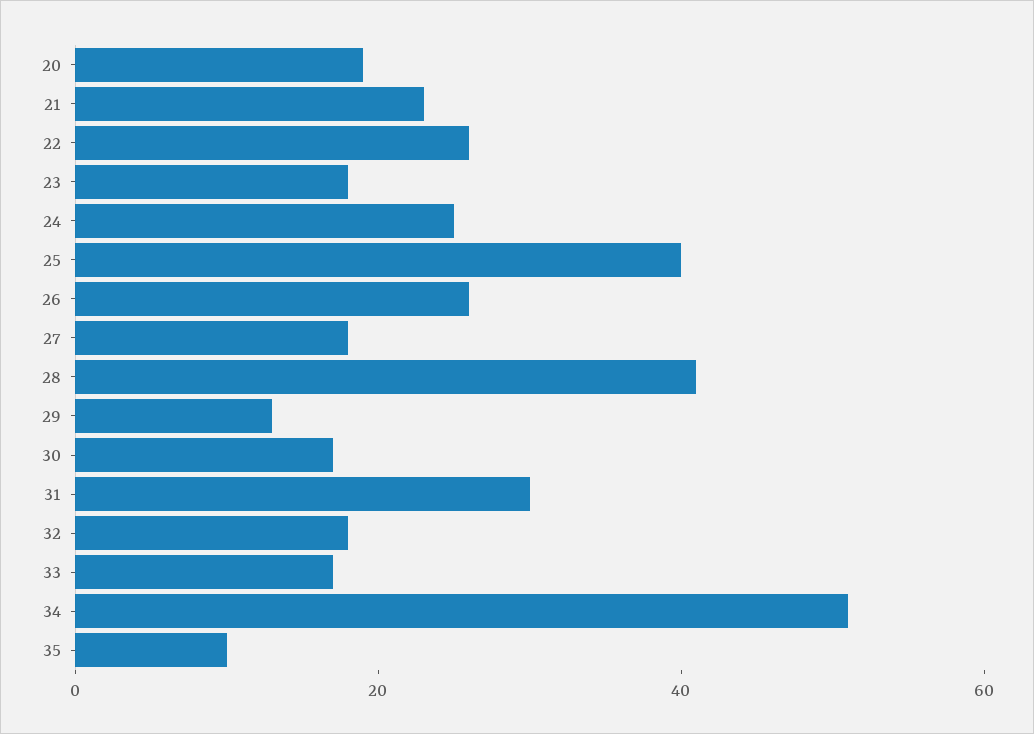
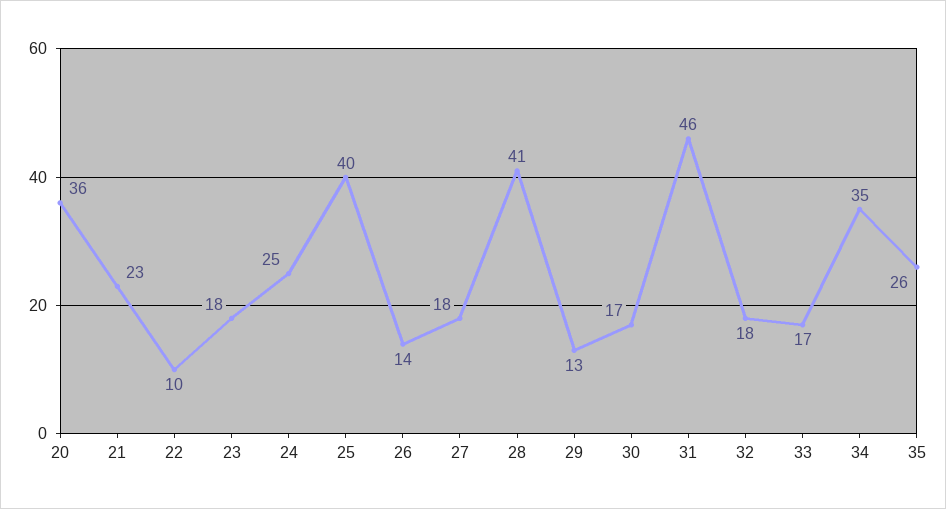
  {
-   "20": 20,
+   "20": 36,
    "21": 23,
-   "22": 25,
+   "22": 10,
    "23": 18,
    "24": 25,
    "25": 40,
-   "26": 25,
+   "26": 14,
    "27": 18,
    "28": 41,
    "29": 13,
    "30": 17,
-   "31": 30,
+   "31": 46,
    "32": 18,
    "33": 17,
-   "34": 50,
+   "34": 35,
-   "35": 10
+   "35": 26
  }

